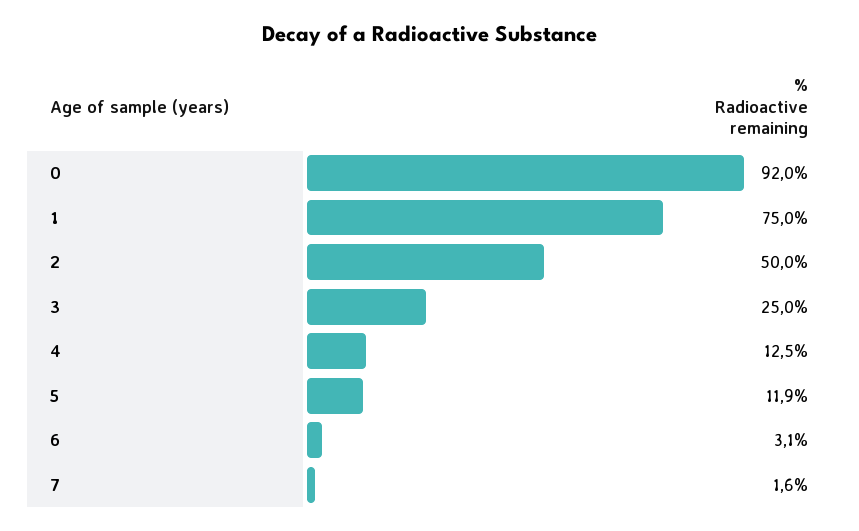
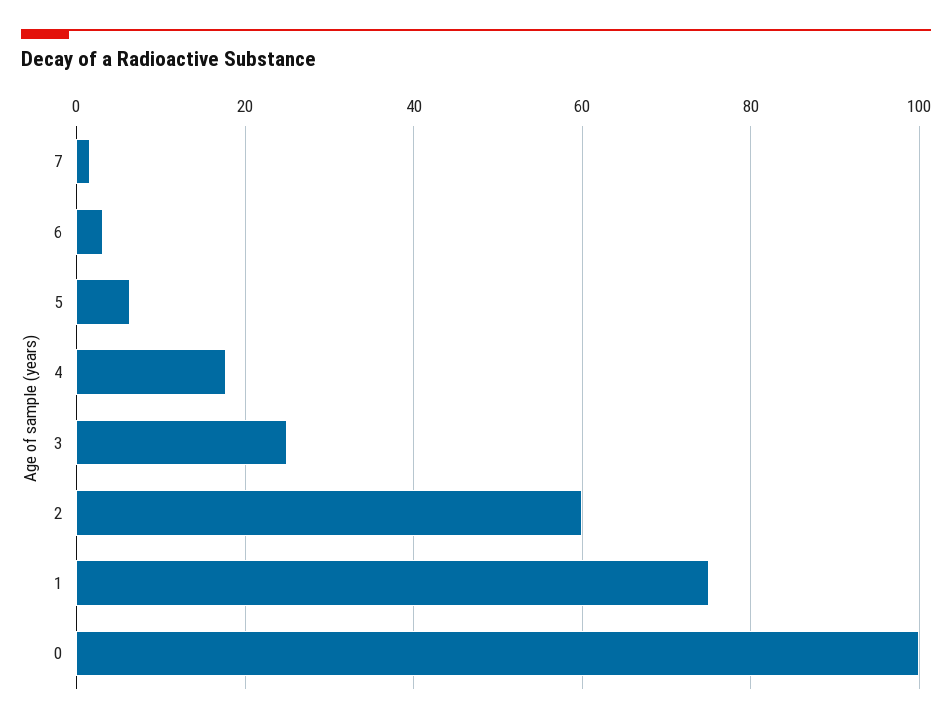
  {
-   "0": 92,
+   "0": 100,
    "1": 75,
-   "2": 50,
+   "2": 60,
    "3": 25,
-   "4": 12.5,
+   "4": 18,
-   "5": 11.9,
+   "5": 6,
    "6": 3.1,
    "7": 1.6
  }

